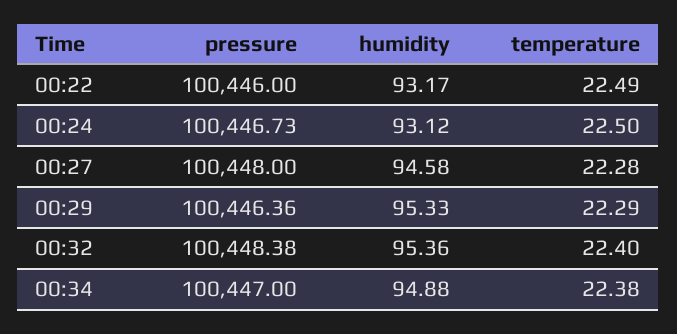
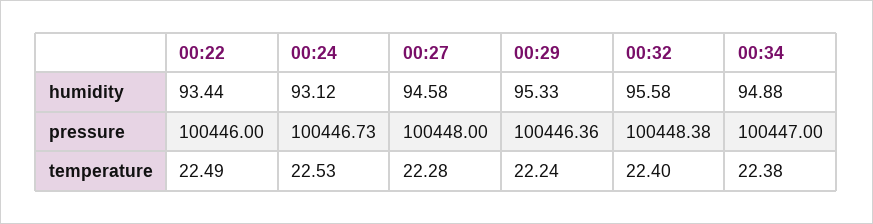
  {
    "pressure": {
      "00:22": 100446,
      "00:24": 100446.73,
      "00:27": 100448,
      "00:29": 100446.36,
      "00:32": 100448.38,
      "00:34": 100447
    },
    "humidity": {
-     "00:22": 93.17,
+     "00:22": 93.44,
      "00:24": 93.12,
      "00:27": 94.58,
      "00:29": 95.33,
-     "00:32": 95.36,
+     "00:32": 95.58,
      "00:34": 94.88
    },
    "temperature": {
      "00:22": 22.49,
-     "00:24": 22.5,
+     "00:24": 22.53,
      "00:27": 22.28,
-     "00:29": 22.29,
+     "00:29": 22.24,
      "00:32": 22.4,
      "00:34": 22.38
    }
  }

